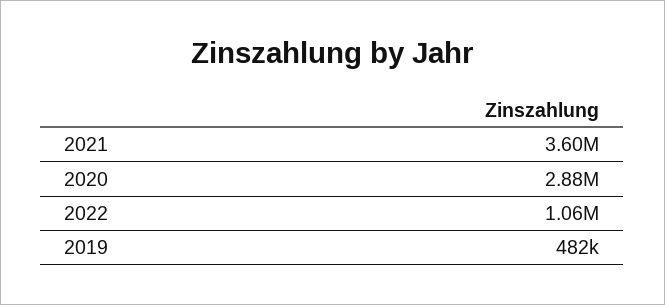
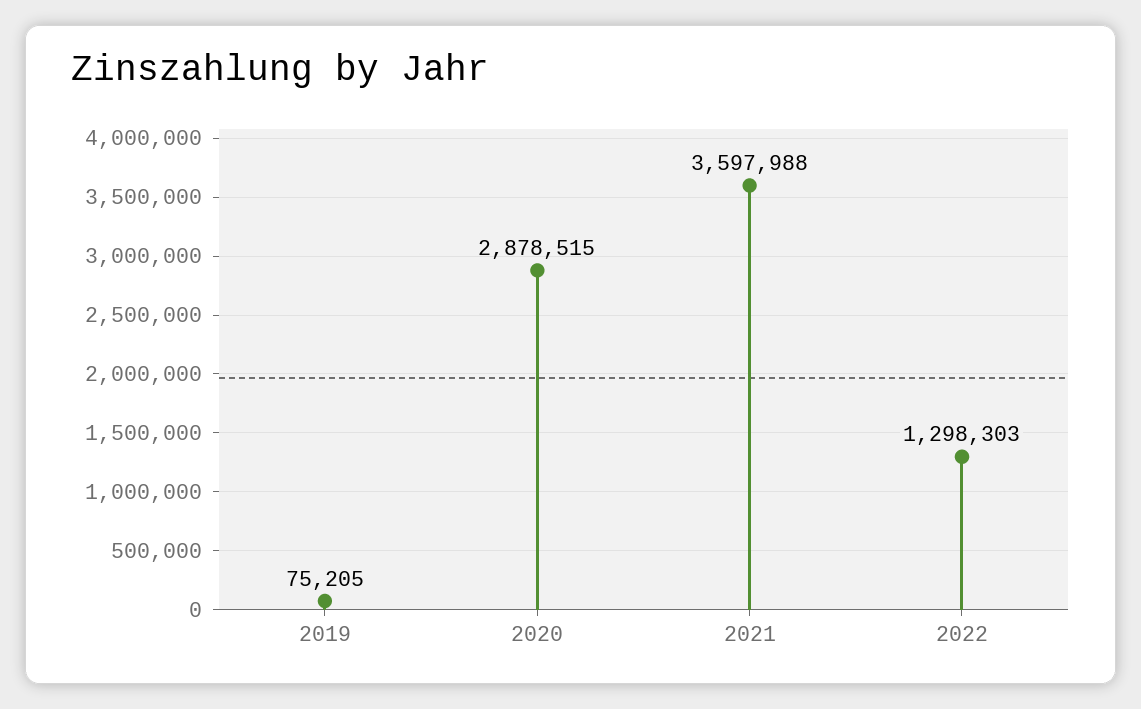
  {
    "2021": 3597988,
    "2020": 2878515,
-   "2022": 1060000,
+   "2022": 1298303,
-   "2019": 482000
+   "2019": 75205
  }

